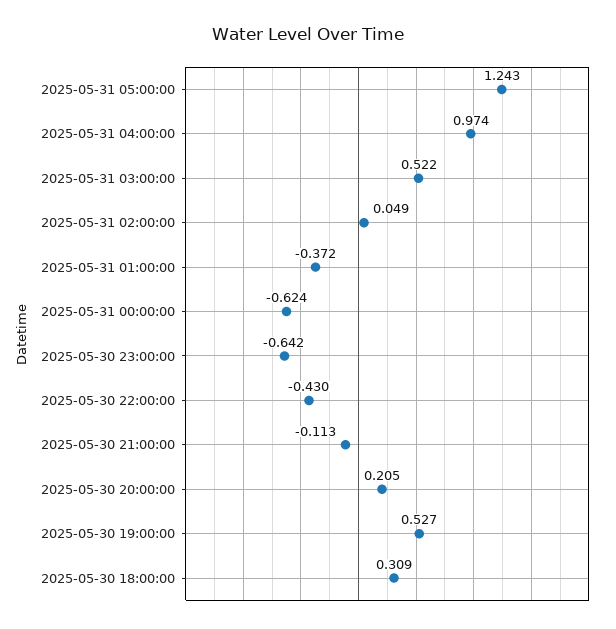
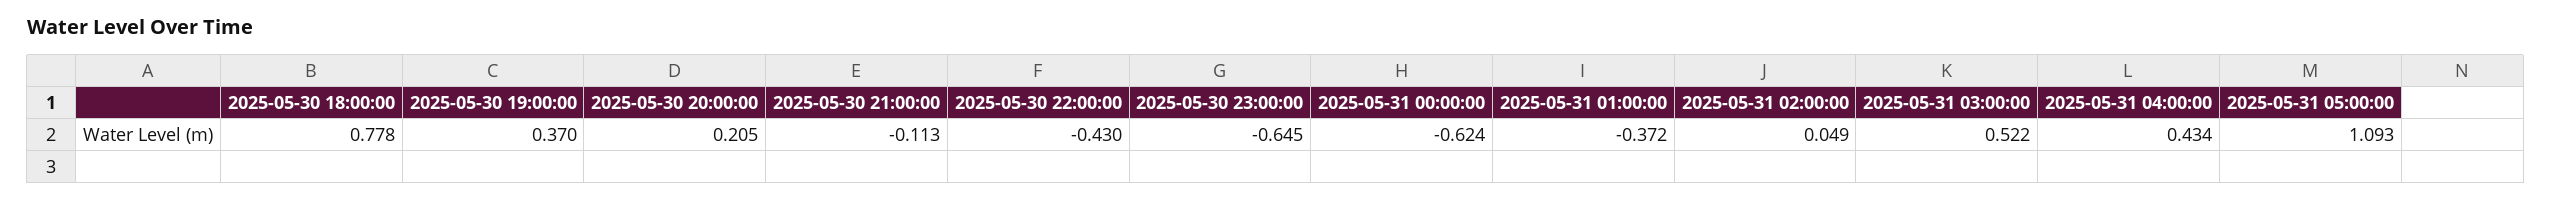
  {
-   "2025-05-31 05:00:00": 1.243,
+   "2025-05-31 05:00:00": 1.093,
-   "2025-05-31 04:00:00": 0.974,
+   "2025-05-31 04:00:00": 0.434,
    "2025-05-31 03:00:00": 0.522,
    "2025-05-31 02:00:00": 0.049,
    "2025-05-31 01:00:00": -0.372,
    "2025-05-31 00:00:00": -0.624,
-   "2025-05-30 23:00:00": -0.642,
+   "2025-05-30 23:00:00": -0.645,
    "2025-05-30 22:00:00": -0.43,
    "2025-05-30 21:00:00": -0.113,
    "2025-05-30 20:00:00": 0.205,
-   "2025-05-30 19:00:00": 0.527,
+   "2025-05-30 19:00:00": 0.37,
-   "2025-05-30 18:00:00": 0.309
+   "2025-05-30 18:00:00": 0.778
  }

